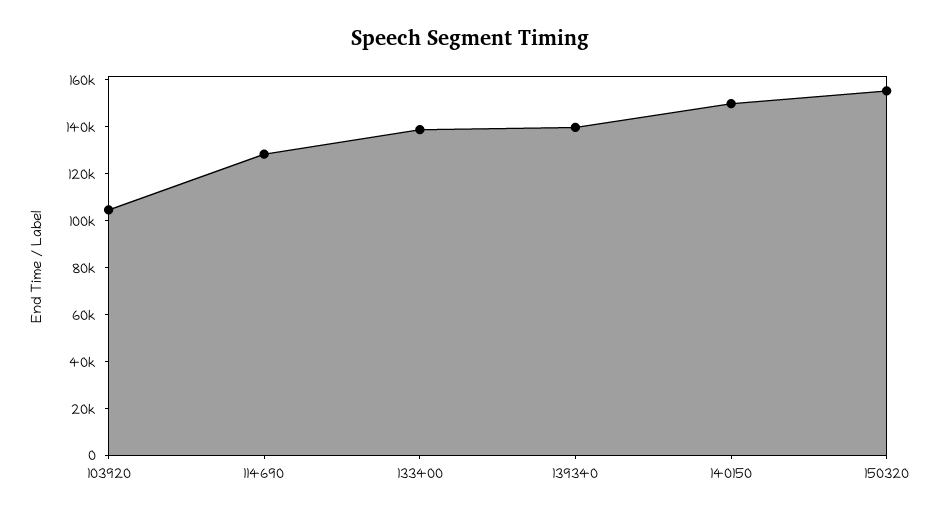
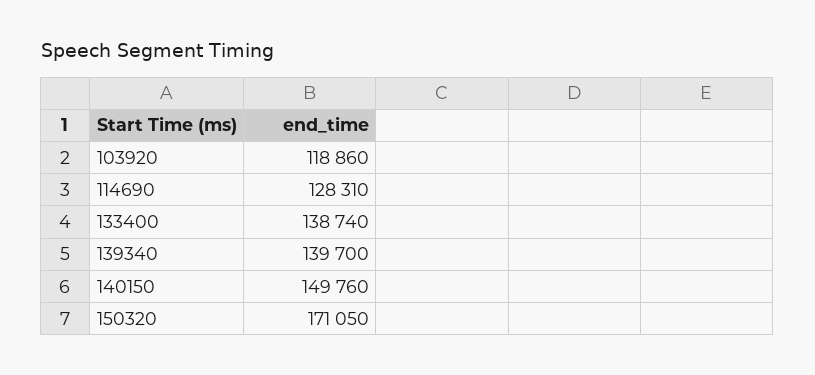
  {
-   "103920": 105000,
+   "103920": 118860,
    "114690": 128310,
    "133400": 138740,
    "139340": 139700,
    "140150": 149760,
-   "150320": 155000
+   "150320": 171050
  }

